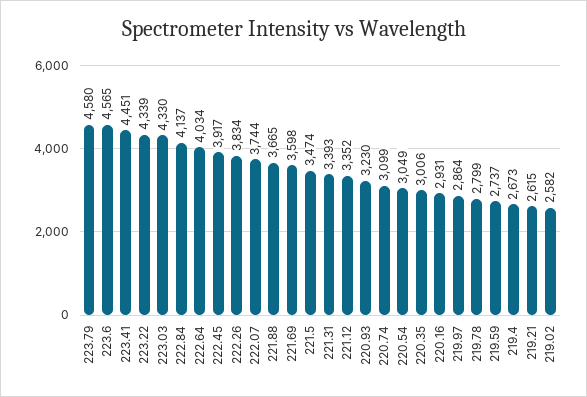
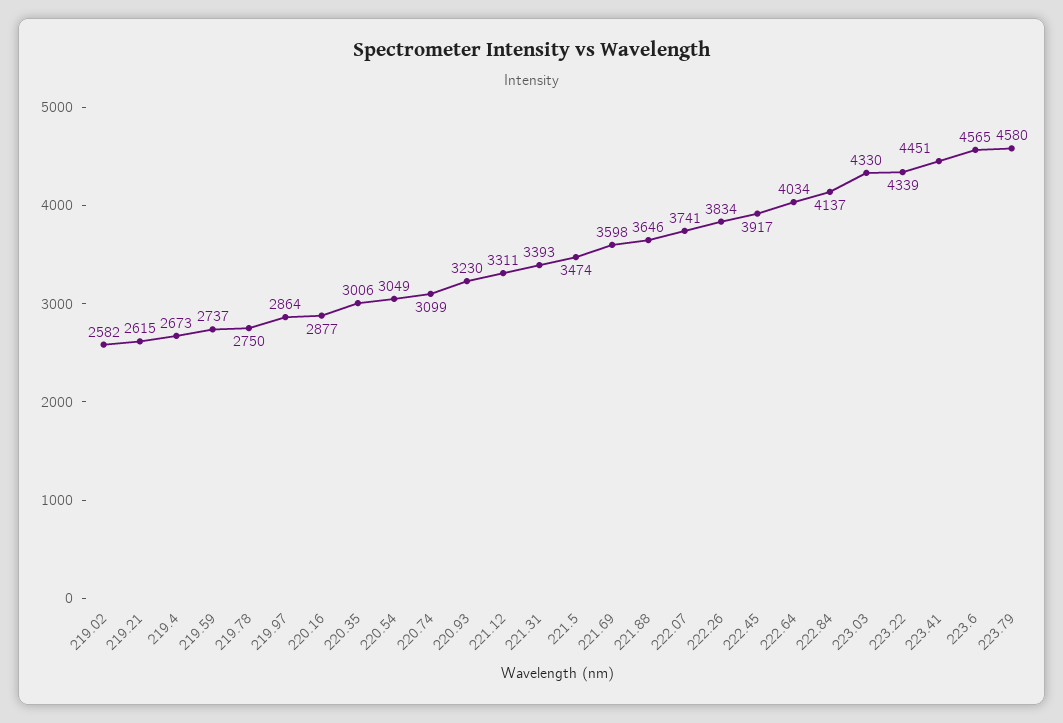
  {
    "223.79": 4580,
    "223.6": 4565,
    "223.41": 4451,
    "223.22": 4339,
    "223.03": 4330,
    "222.84": 4137,
    "222.64": 4034,
    "222.45": 3917,
    "222.26": 3834,
-   "222.07": 3744,
+   "222.07": 3741,
-   "221.88": 3665,
+   "221.88": 3646,
    "221.69": 3598,
    "221.5": 3474,
    "221.31": 3393,
-   "221.12": 3352,
+   "221.12": 3311,
    "220.93": 3230,
    "220.74": 3099,
    "220.54": 3049,
    "220.35": 3006,
-   "220.16": 2931,
+   "220.16": 2877,
    "219.97": 2864,
-   "219.78": 2799,
+   "219.78": 2750,
    "219.59": 2737,
    "219.4": 2673,
    "219.21": 2615,
    "219.02": 2582
  }

